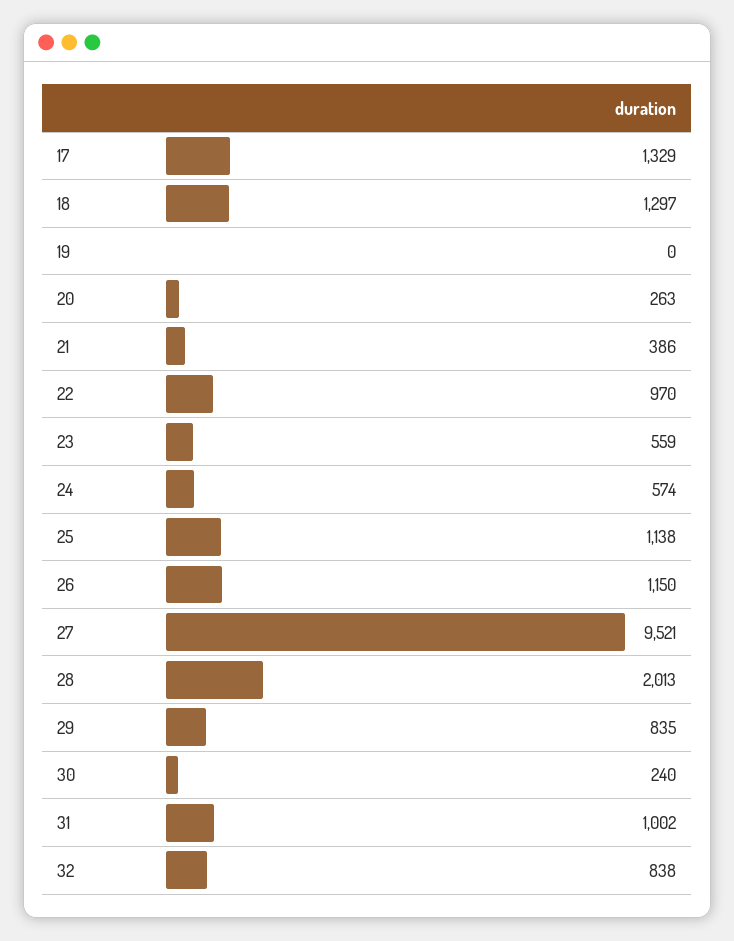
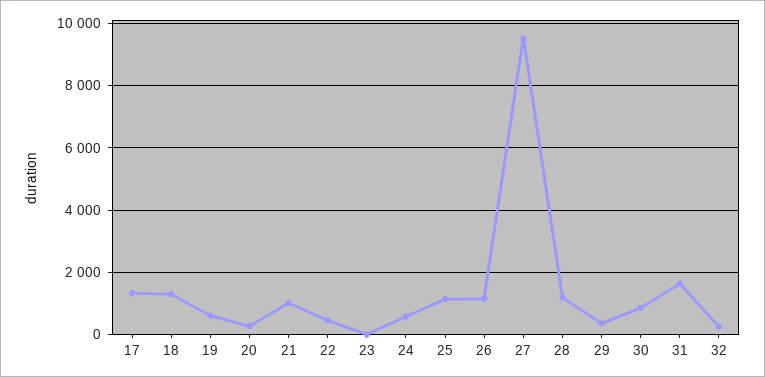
  {
    "17": 1329,
    "18": 1297,
-   "19": 0,
+   "19": 600,
    "20": 263,
-   "21": 386,
+   "21": 1000,
-   "22": 970,
+   "22": 400,
-   "23": 559,
+   "23": 0,
    "24": 574,
    "25": 1138,
    "26": 1150,
    "27": 9521,
-   "28": 2013,
+   "28": 1200,
-   "29": 835,
+   "29": 400,
-   "30": 240,
+   "30": 800,
-   "31": 1002,
+   "31": 1600,
-   "32": 838
+   "32": 200
  }

